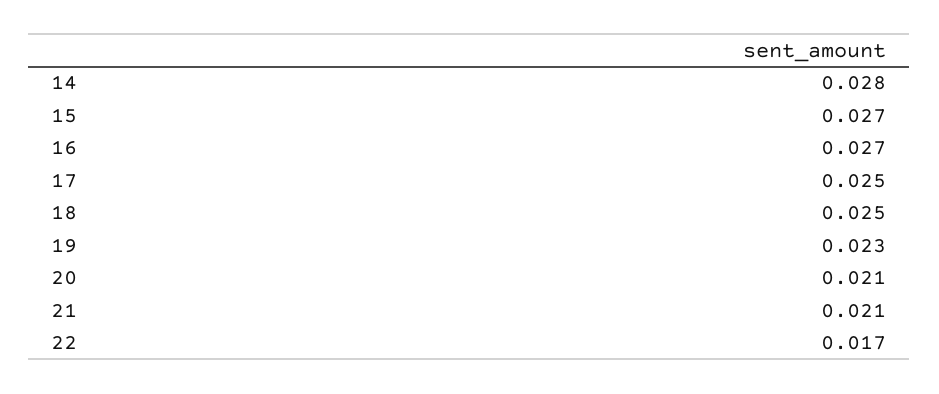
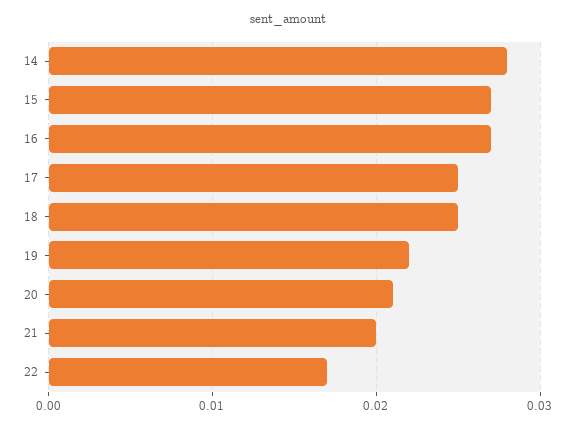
  {
    "14": 0.028,
    "15": 0.027,
    "16": 0.027,
    "17": 0.025,
    "18": 0.025,
-   "19": 0.023,
+   "19": 0.022,
    "20": 0.021,
-   "21": 0.021,
+   "21": 0.02,
    "22": 0.017
  }

